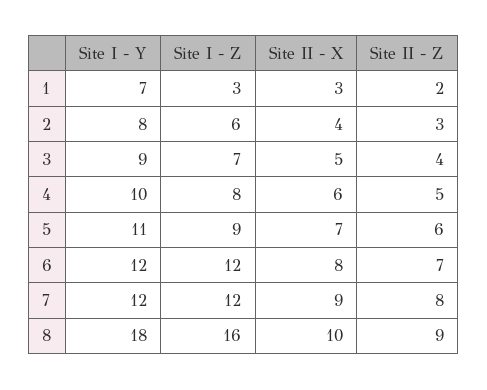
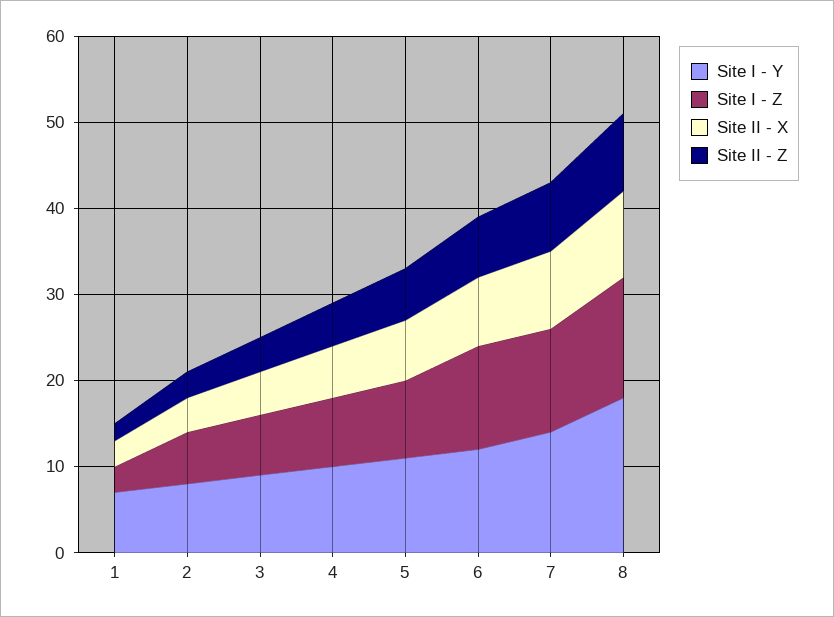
  {
    "Site I - Y": {
      "1": 7,
      "2": 8,
      "3": 9,
      "4": 10,
      "5": 11,
      "6": 12,
-     "7": 12,
+     "7": 14,
      "8": 18
    },
    "Site I - Z": {
      "1": 3,
      "2": 6,
      "3": 7,
      "4": 8,
      "5": 9,
      "6": 12,
      "7": 12,
-     "8": 16
+     "8": 14
    },
    "Site II - X": {
      "1": 3,
      "2": 4,
      "3": 5,
      "4": 6,
      "5": 7,
      "6": 8,
      "7": 9,
      "8": 10
    },
    "Site II - Z": {
      "1": 2,
      "2": 3,
      "3": 4,
      "4": 5,
      "5": 6,
      "6": 7,
      "7": 8,
      "8": 9
    }
  }

